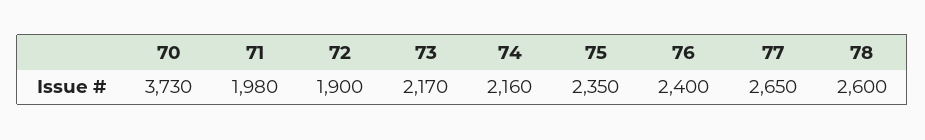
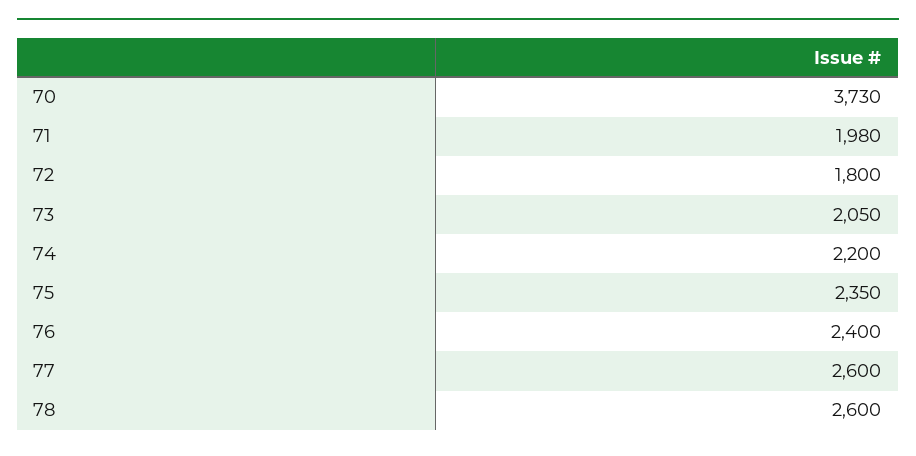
  {
    "70": 3730,
    "71": 1980,
-   "72": 1900,
+   "72": 1800,
-   "73": 2170,
+   "73": 2050,
-   "74": 2160,
+   "74": 2200,
    "75": 2350,
    "76": 2400,
-   "77": 2650,
+   "77": 2600,
    "78": 2600
  }

